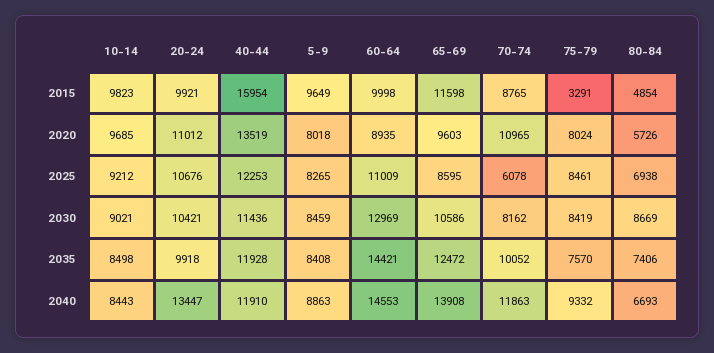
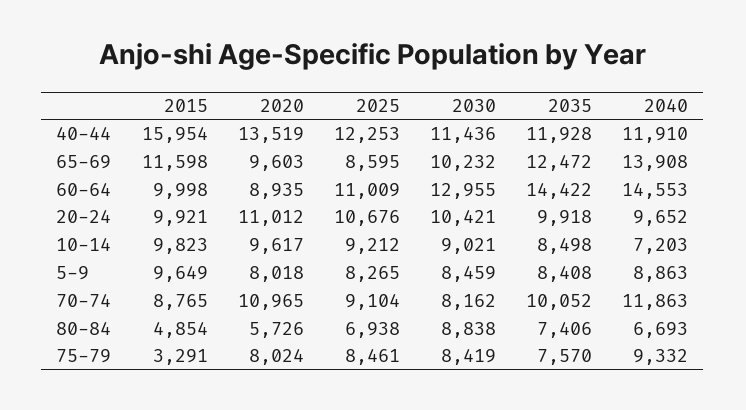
  {
    "10-14": {
      "2015": 9823,
-     "2020": 9685,
+     "2020": 9617,
      "2025": 9212,
      "2030": 9021,
      "2035": 8498,
-     "2040": 8443
+     "2040": 7203
    },
    "20-24": {
      "2015": 9921,
      "2020": 11012,
      "2025": 10676,
      "2030": 10421,
      "2035": 9918,
-     "2040": 13447
+     "2040": 9652
    },
    "40-44": {
      "2015": 15954,
      "2020": 13519,
      "2025": 12253,
      "2030": 11436,
      "2035": 11928,
      "2040": 11910
    },
    "5-9": {
      "2015": 9649,
      "2020": 8018,
      "2025": 8265,
      "2030": 8459,
      "2035": 8408,
      "2040": 8863
    },
    "60-64": {
      "2015": 9998,
      "2020": 8935,
      "2025": 11009,
-     "2030": 12969,
+     "2030": 12955,
-     "2035": 14421,
+     "2035": 14422,
      "2040": 14553
    },
    "65-69": {
      "2015": 11598,
      "2020": 9603,
      "2025": 8595,
-     "2030": 10586,
+     "2030": 10232,
      "2035": 12472,
      "2040": 13908
    },
    "70-74": {
      "2015": 8765,
      "2020": 10965,
-     "2025": 6078,
+     "2025": 9104,
      "2030": 8162,
      "2035": 10052,
      "2040": 11863
    },
    "75-79": {
      "2015": 3291,
      "2020": 8024,
      "2025": 8461,
      "2030": 8419,
      "2035": 7570,
      "2040": 9332
    },
    "80-84": {
      "2015": 4854,
      "2020": 5726,
      "2025": 6938,
-     "2030": 8669,
+     "2030": 8838,
      "2035": 7406,
      "2040": 6693
    }
  }

